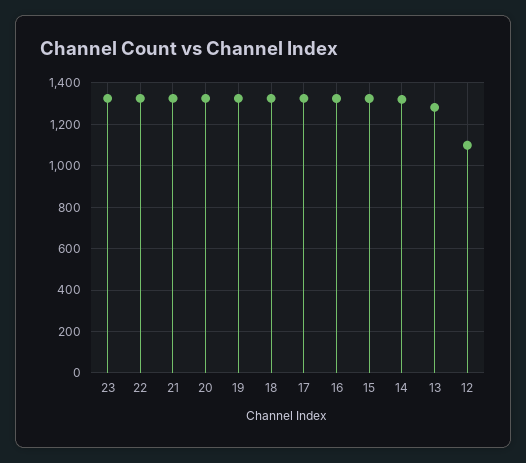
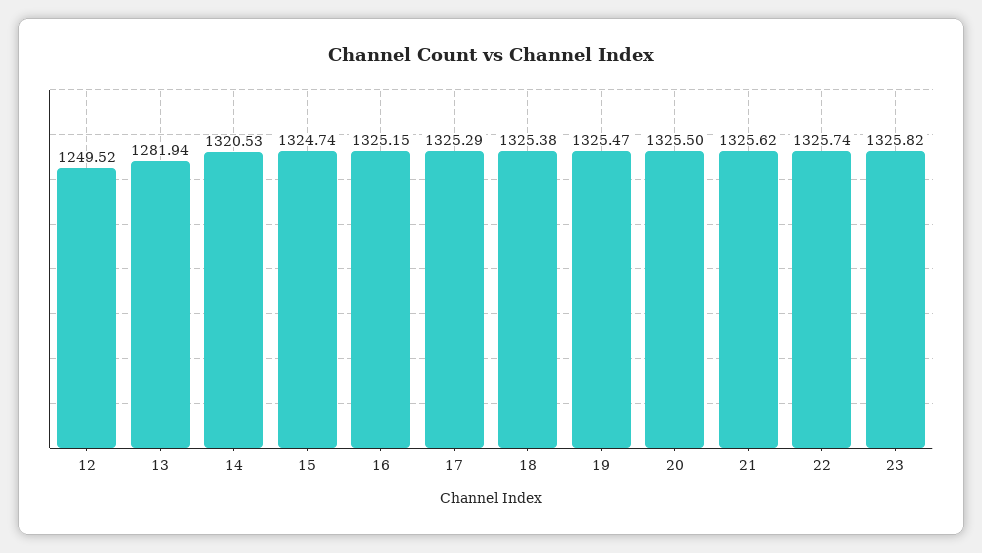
  {
    "23": 1325.82,
    "22": 1325.74,
    "21": 1325.62,
    "20": 1325.5,
    "19": 1325.47,
    "18": 1325.38,
    "17": 1325.29,
    "16": 1325.15,
    "15": 1324.74,
    "14": 1320.53,
    "13": 1281.94,
-   "12": 1100
+   "12": 1249.52
  }

